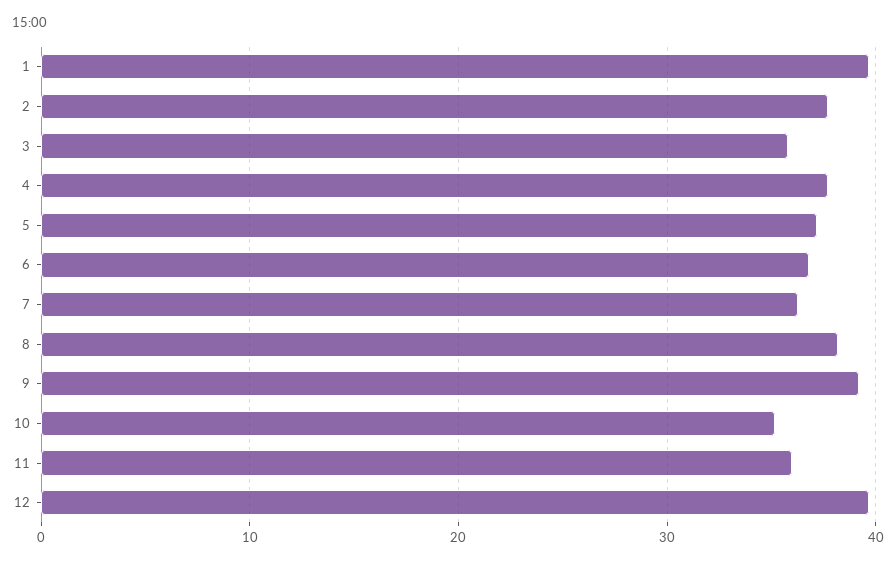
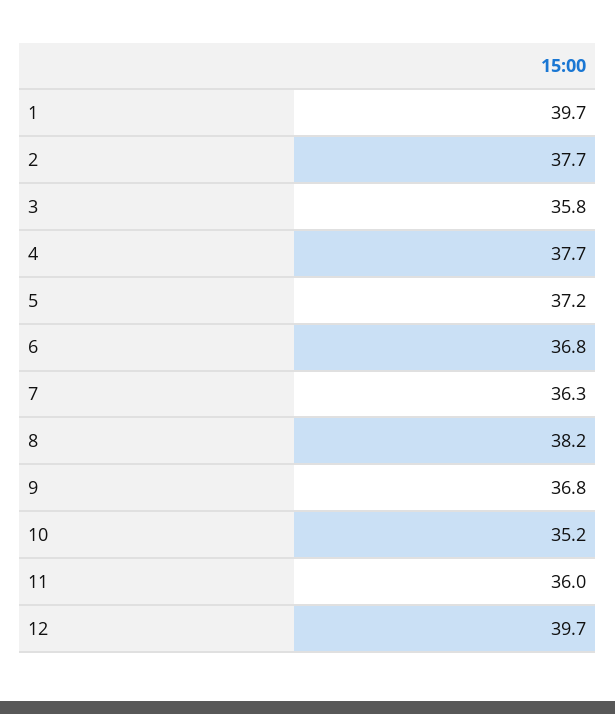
  {
    "1": 39.7,
    "2": 37.7,
    "3": 35.8,
    "4": 37.7,
    "5": 37.2,
    "6": 36.8,
    "7": 36.3,
    "8": 38.2,
-   "9": 39,
+   "9": 36.8,
    "10": 35.2,
    "11": 36,
    "12": 39.7
  }

